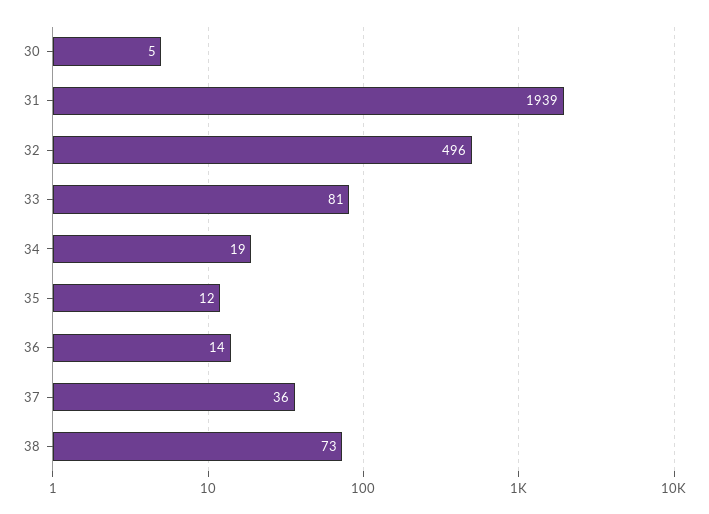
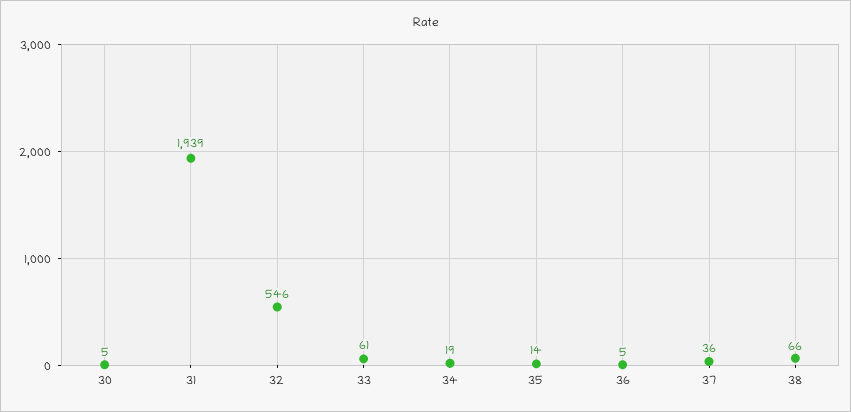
  {
    "30": 5,
    "31": 1939,
-   "32": 496,
+   "32": 546,
-   "33": 81,
+   "33": 61,
    "34": 19,
-   "35": 12,
+   "35": 14,
-   "36": 14,
+   "36": 5,
    "37": 36,
-   "38": 73
+   "38": 66
  }

